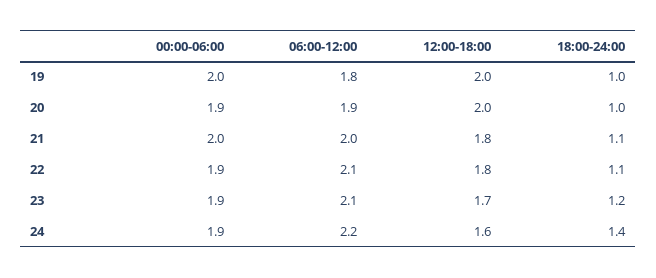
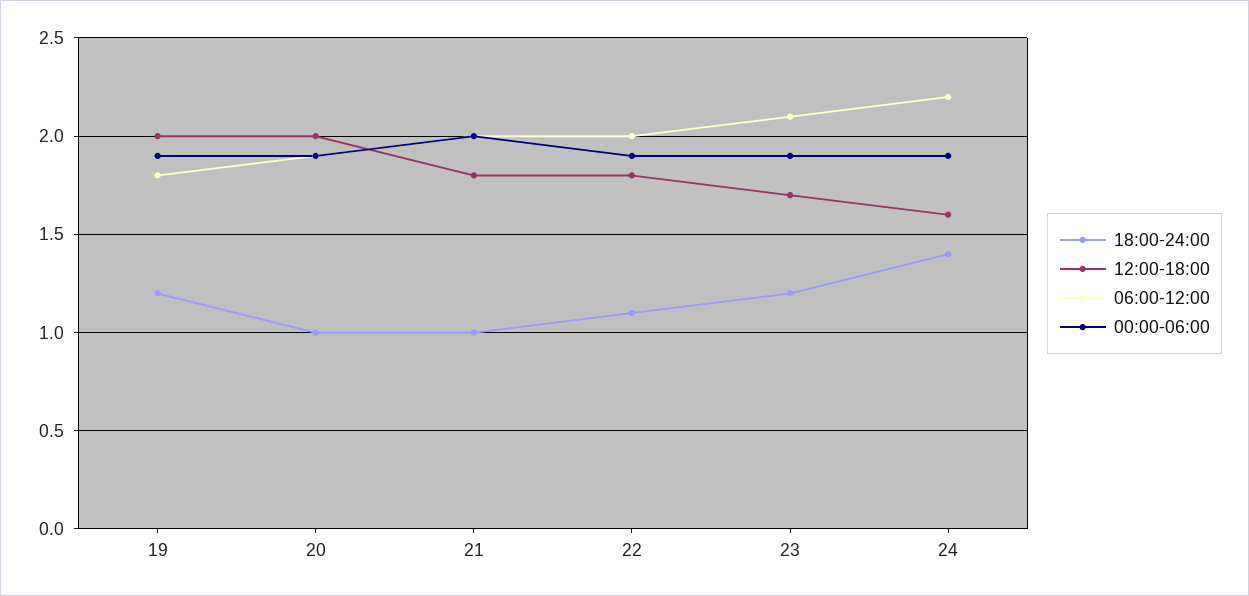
  {
    "00:00-06:00": {
-     "19": 2,
+     "19": 1.9,
      "20": 1.9,
      "21": 2,
      "22": 1.9,
      "23": 1.9,
      "24": 1.9
    },
    "06:00-12:00": {
      "19": 1.8,
      "20": 1.9,
      "21": 2,
-     "22": 2.1,
+     "22": 2,
      "23": 2.1,
      "24": 2.2
    },
    "12:00-18:00": {
      "19": 2,
      "20": 2,
      "21": 1.8,
      "22": 1.8,
      "23": 1.7,
      "24": 1.6
    },
    "18:00-24:00": {
-     "19": 1,
+     "19": 1.2,
      "20": 1,
-     "21": 1.1,
+     "21": 1,
      "22": 1.1,
      "23": 1.2,
      "24": 1.4
    }
  }

